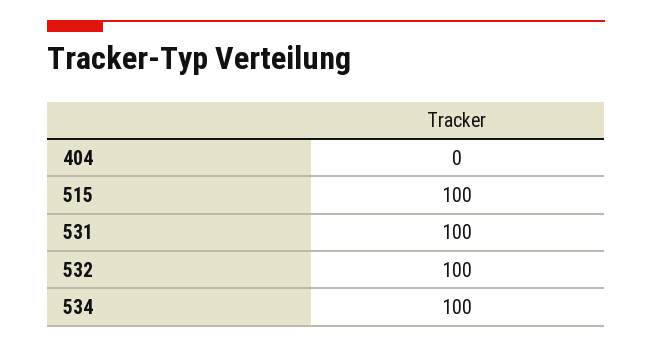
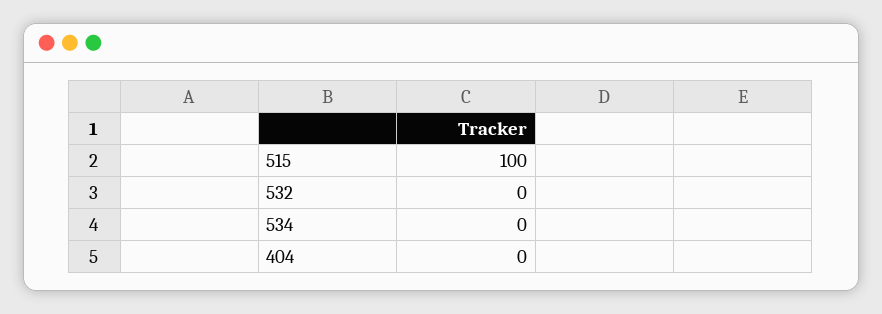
  {
    "404": 0,
    "515": 100,
-   "531": 100,
-   "532": 100,
+   "532": 0,
-   "534": 100
+   "534": 0
  }

